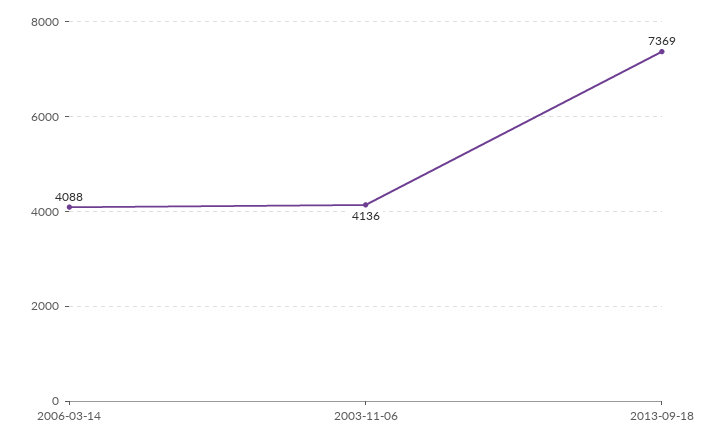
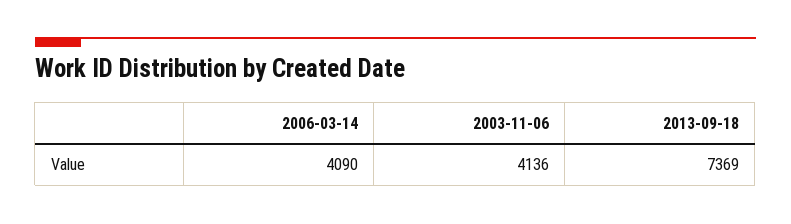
  {
-   "2006-03-14": 4088,
+   "2006-03-14": 4090,
    "2003-11-06": 4136,
    "2013-09-18": 7369
  }

